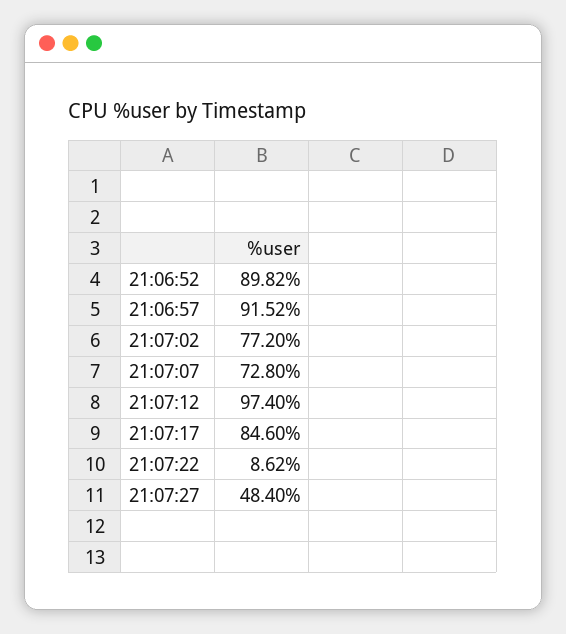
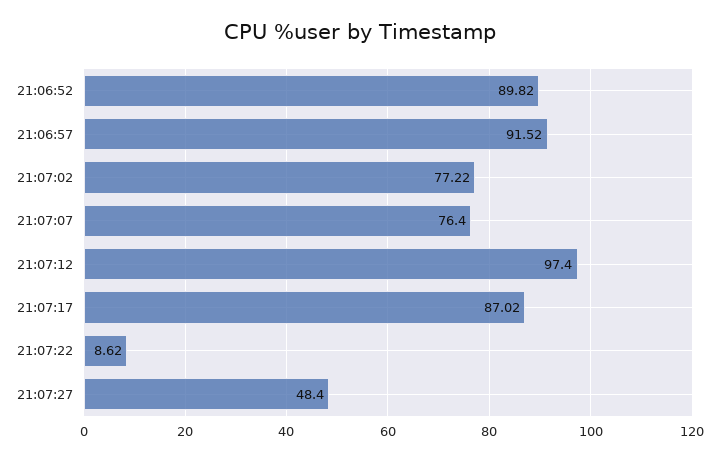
  {
    "21:06:52": 89.82,
    "21:06:57": 91.52,
-   "21:07:02": 77.2,
+   "21:07:02": 77.22,
-   "21:07:07": 72.8,
+   "21:07:07": 76.4,
    "21:07:12": 97.4,
-   "21:07:17": 84.6,
+   "21:07:17": 87.02,
    "21:07:22": 8.62,
    "21:07:27": 48.4
  }

